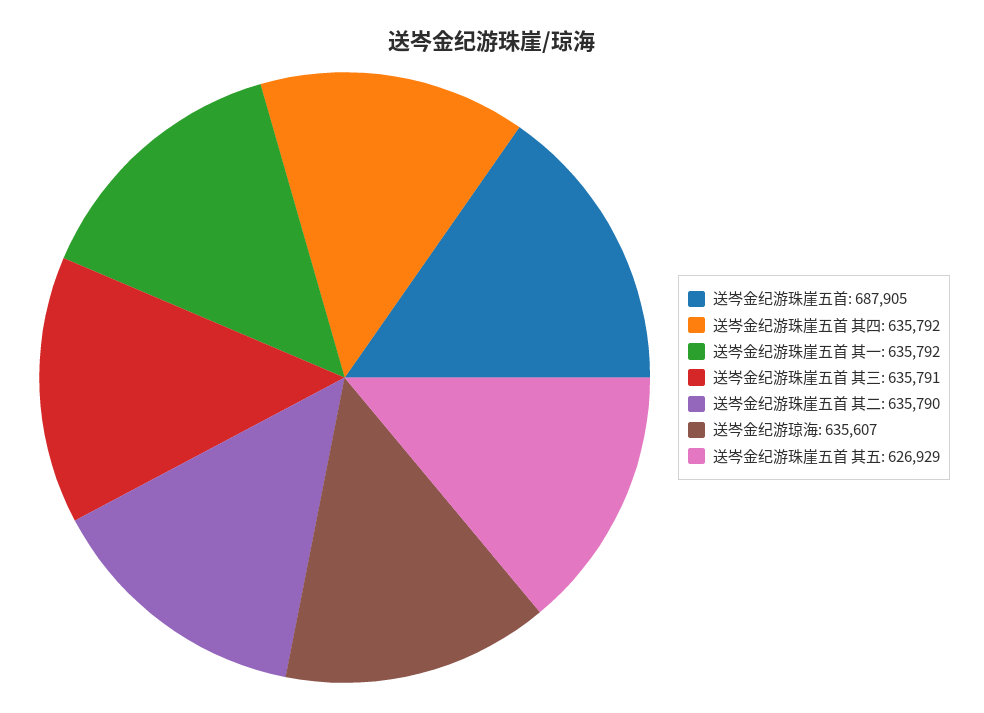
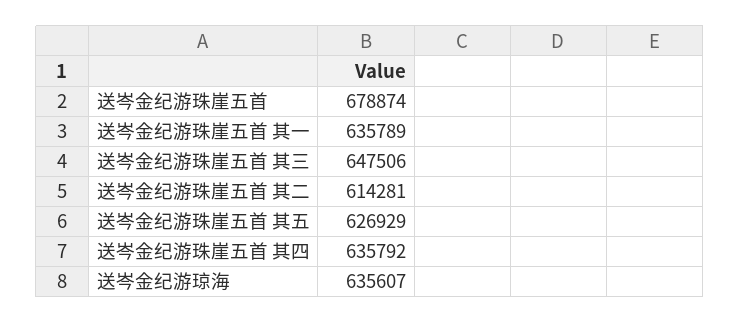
  {
-   "送岑金纪游珠崖五首": 687905,
+   "送岑金纪游珠崖五首": 678874,
    "送岑金纪游珠崖五首 其四": 635792,
-   "送岑金纪游珠崖五首 其一": 635792,
+   "送岑金纪游珠崖五首 其一": 635789,
-   "送岑金纪游珠崖五首 其三": 635791,
+   "送岑金纪游珠崖五首 其三": 647506,
-   "送岑金纪游珠崖五首 其二": 635790,
+   "送岑金纪游珠崖五首 其二": 614281,
    "送岑金纪游琼海": 635607,
    "送岑金纪游珠崖五首 其五": 626929
  }

